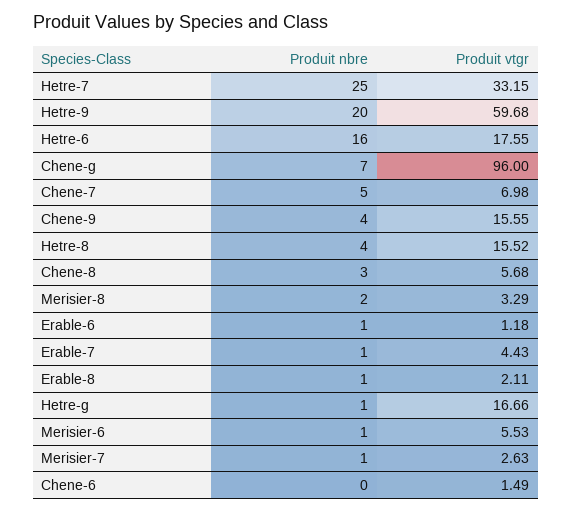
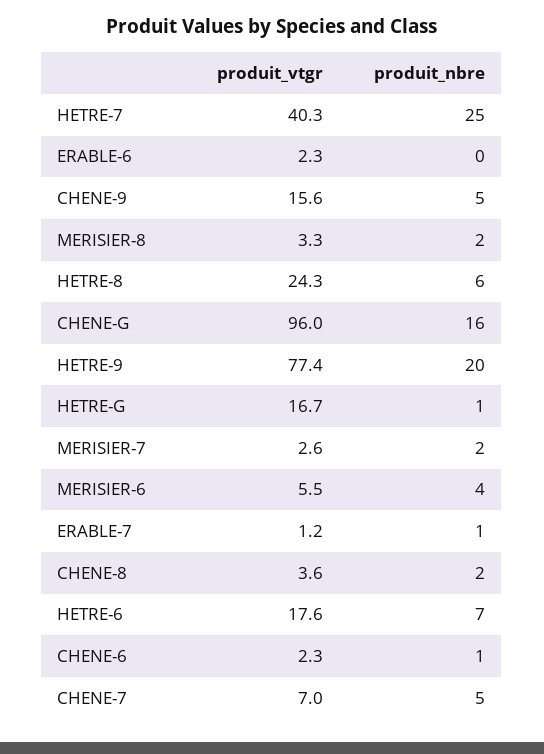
  {
    "Produit nbre": {
      "Hetre-7": 25,
      "Hetre-9": 20,
-     "Hetre-6": 16,
+     "Hetre-6": 7,
-     "Chene-g": 7,
+     "Chene-g": 16,
      "Chene-7": 5,
-     "Chene-9": 4,
+     "Chene-9": 5,
-     "Hetre-8": 4,
+     "Hetre-8": 6,
-     "Chene-8": 3,
+     "Chene-8": 2,
      "Merisier-8": 2,
-     "Erable-6": 1,
+     "Erable-6": 0,
      "Erable-7": 1,
-     "Erable-8": 1,
      "Hetre-g": 1,
-     "Merisier-6": 1,
+     "Merisier-6": 4,
-     "Merisier-7": 1,
+     "Merisier-7": 2,
-     "Chene-6": 0
+     "Chene-6": 1
    },
    "Produit vtgr": {
-     "Hetre-7": 33.15,
+     "Hetre-7": 40.3,
-     "Hetre-9": 59.68,
+     "Hetre-9": 77.4,
      "Hetre-6": 17.55,
      "Chene-g": 96,
      "Chene-7": 6.98,
      "Chene-9": 15.55,
-     "Hetre-8": 15.52,
+     "Hetre-8": 24.3,
-     "Chene-8": 5.68,
+     "Chene-8": 3.6,
      "Merisier-8": 3.29,
-     "Erable-6": 1.18,
+     "Erable-6": 2.3,
-     "Erable-7": 4.43,
+     "Erable-7": 1.2,
-     "Erable-8": 2.11,
      "Hetre-g": 16.66,
      "Merisier-6": 5.53,
      "Merisier-7": 2.63,
-     "Chene-6": 1.49
+     "Chene-6": 2.3
    }
  }

